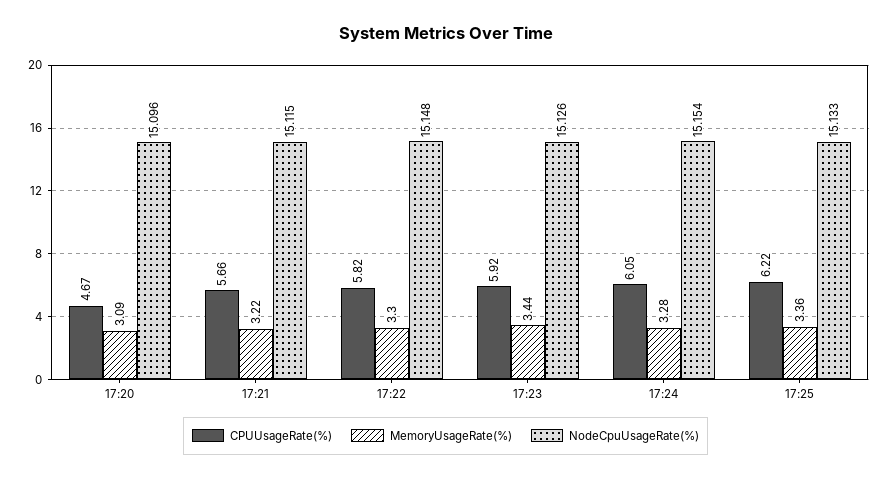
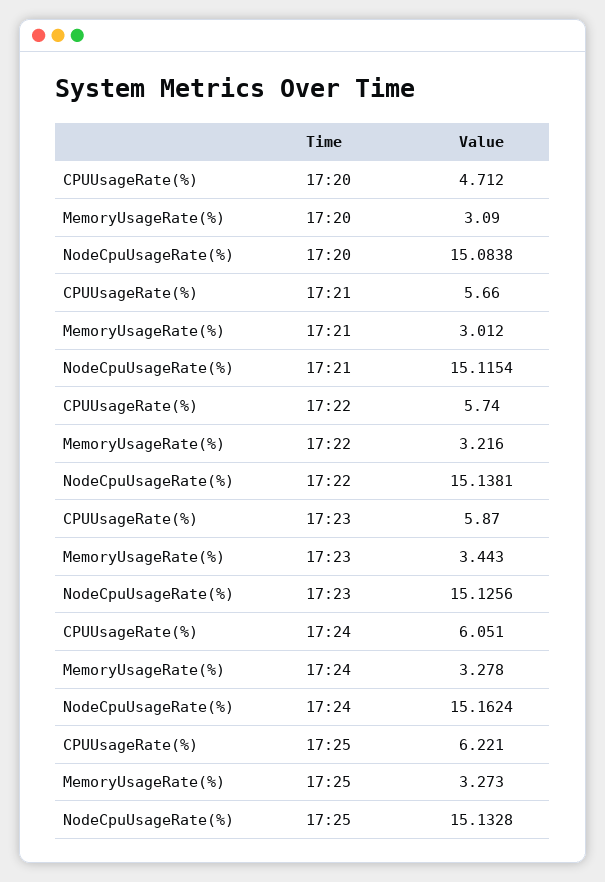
  {
    "CPUUsageRate(%)": {
-     "17:20": 4.67,
+     "17:20": 4.712,
      "17:21": 5.66,
-     "17:22": 5.82,
+     "17:22": 5.74,
-     "17:23": 5.92,
+     "17:23": 5.87,
      "17:24": 6.051,
      "17:25": 6.221
    },
    "MemoryUsageRate(%)": {
      "17:20": 3.09,
-     "17:21": 3.22,
+     "17:21": 3.012,
-     "17:22": 3.3,
+     "17:22": 3.216,
      "17:23": 3.443,
      "17:24": 3.278,
-     "17:25": 3.36
+     "17:25": 3.273
    },
    "NodeCpuUsageRate(%)": {
-     "17:20": 15.096,
+     "17:20": 15.0838,
      "17:21": 15.1154,
-     "17:22": 15.148,
+     "17:22": 15.1381,
      "17:23": 15.1256,
-     "17:24": 15.154,
+     "17:24": 15.1624,
      "17:25": 15.1328
    }
  }

